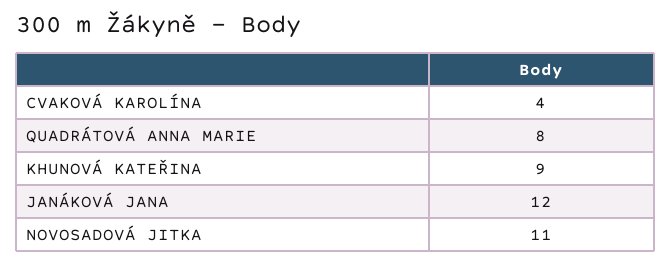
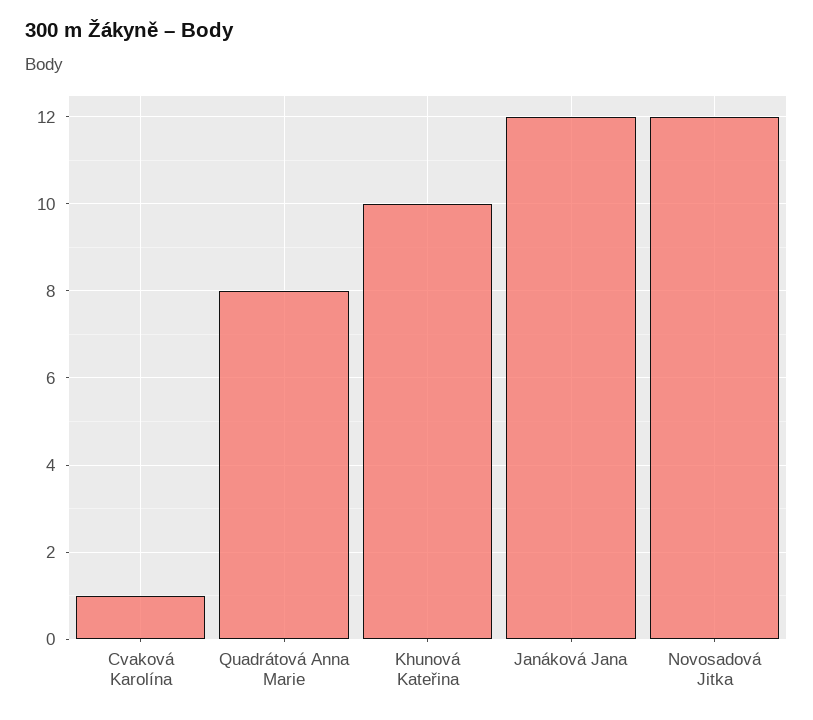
  {
-   "CVAKOVÁ KAROLÍNA": 4,
+   "CVAKOVÁ KAROLÍNA": 1,
    "QUADRÁTOVÁ ANNA MARIE": 8,
-   "KHUNOVÁ KATEŘINA": 9,
+   "KHUNOVÁ KATEŘINA": 10,
    "JANÁKOVÁ JANA": 12,
-   "NOVOSADOVÁ JITKA": 11
+   "NOVOSADOVÁ JITKA": 12
  }

